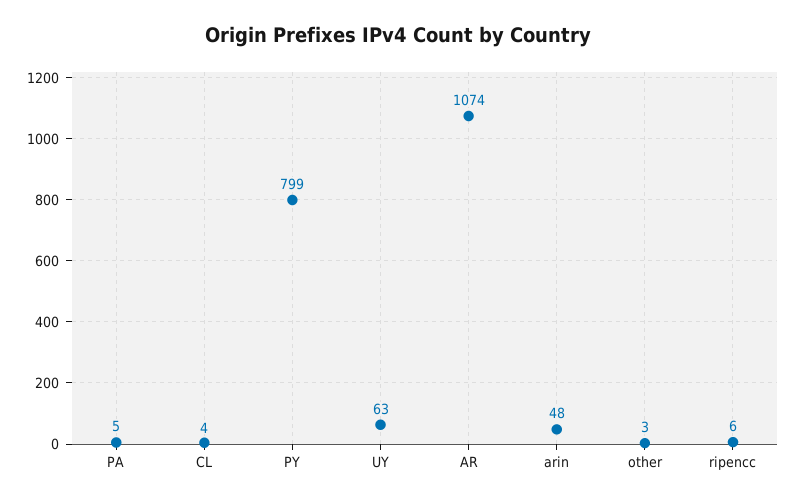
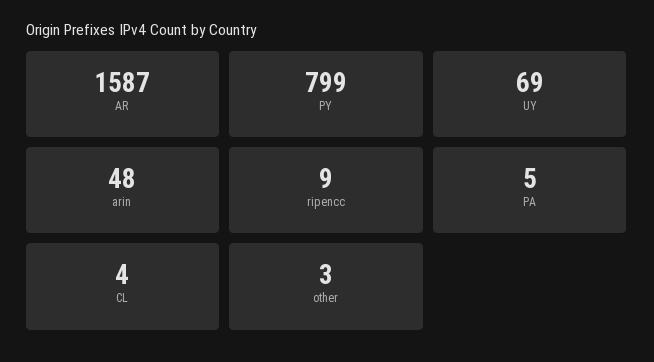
  {
    "PA": 5,
    "CL": 4,
    "PY": 799,
-   "UY": 63,
+   "UY": 69,
-   "AR": 1074,
+   "AR": 1587,
    "arin": 48,
    "other": 3,
-   "ripencc": 6
+   "ripencc": 9
  }

